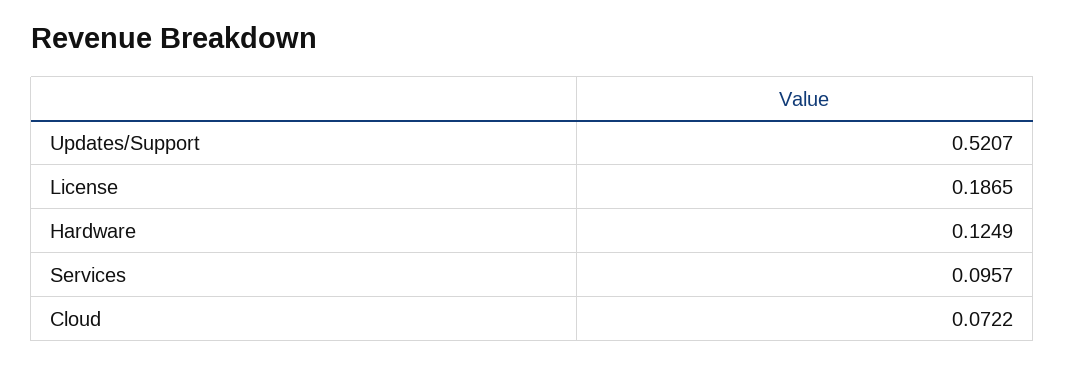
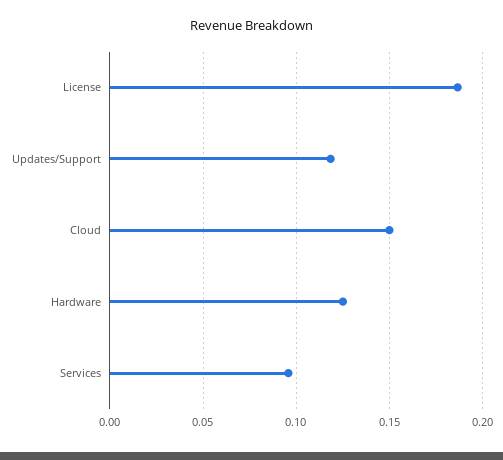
  {
-   "Updates/Support": 0.5207,
+   "Updates/Support": 0.12,
    "License": 0.1865,
    "Hardware": 0.1249,
    "Services": 0.0957,
-   "Cloud": 0.0722
+   "Cloud": 0.15
  }

